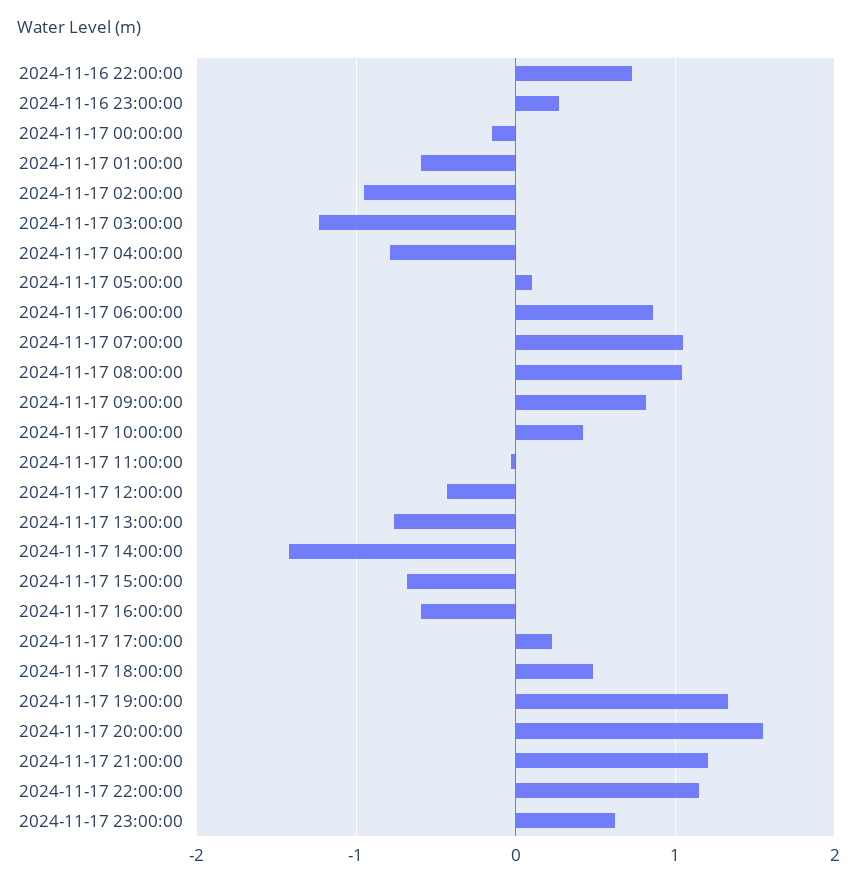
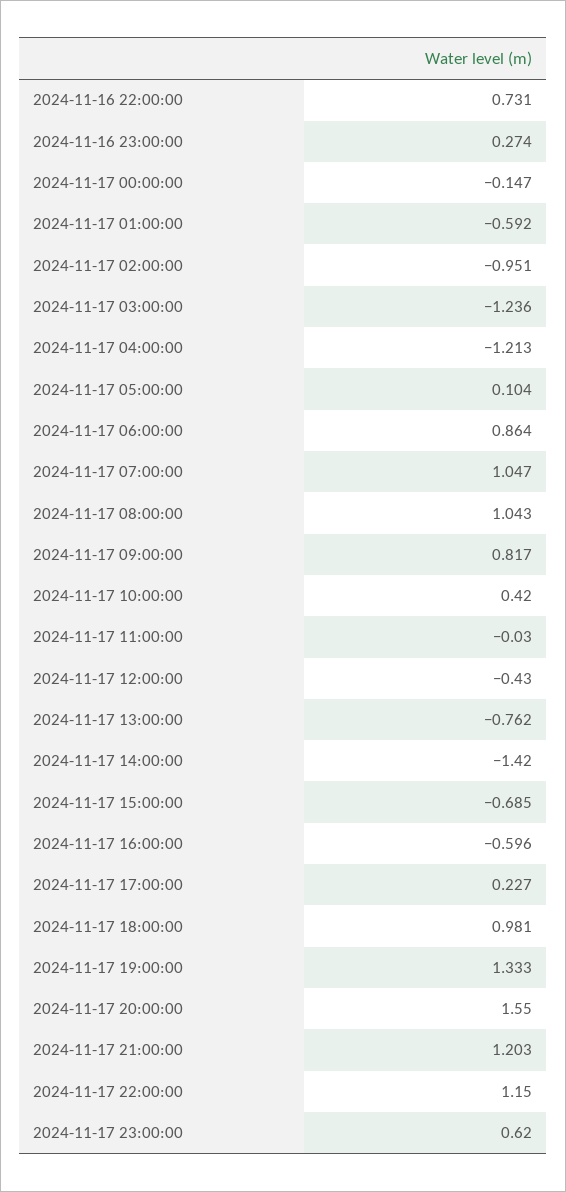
  {
    "2024-11-16 22:00:00": 0.731,
    "2024-11-16 23:00:00": 0.274,
    "2024-11-17 00:00:00": -0.147,
    "2024-11-17 01:00:00": -0.592,
    "2024-11-17 02:00:00": -0.951,
    "2024-11-17 03:00:00": -1.236,
-   "2024-11-17 04:00:00": -0.8,
+   "2024-11-17 04:00:00": -1.213,
    "2024-11-17 05:00:00": 0.104,
    "2024-11-17 06:00:00": 0.864,
    "2024-11-17 07:00:00": 1.047,
    "2024-11-17 08:00:00": 1.043,
    "2024-11-17 09:00:00": 0.817,
    "2024-11-17 10:00:00": 0.42,
    "2024-11-17 11:00:00": -0.03,
    "2024-11-17 12:00:00": -0.43,
    "2024-11-17 13:00:00": -0.762,
    "2024-11-17 14:00:00": -1.42,
    "2024-11-17 15:00:00": -0.685,
    "2024-11-17 16:00:00": -0.596,
    "2024-11-17 17:00:00": 0.227,
-   "2024-11-17 18:00:00": 0.5,
+   "2024-11-17 18:00:00": 0.981,
    "2024-11-17 19:00:00": 1.333,
    "2024-11-17 20:00:00": 1.55,
    "2024-11-17 21:00:00": 1.203,
    "2024-11-17 22:00:00": 1.15,
    "2024-11-17 23:00:00": 0.62
  }

